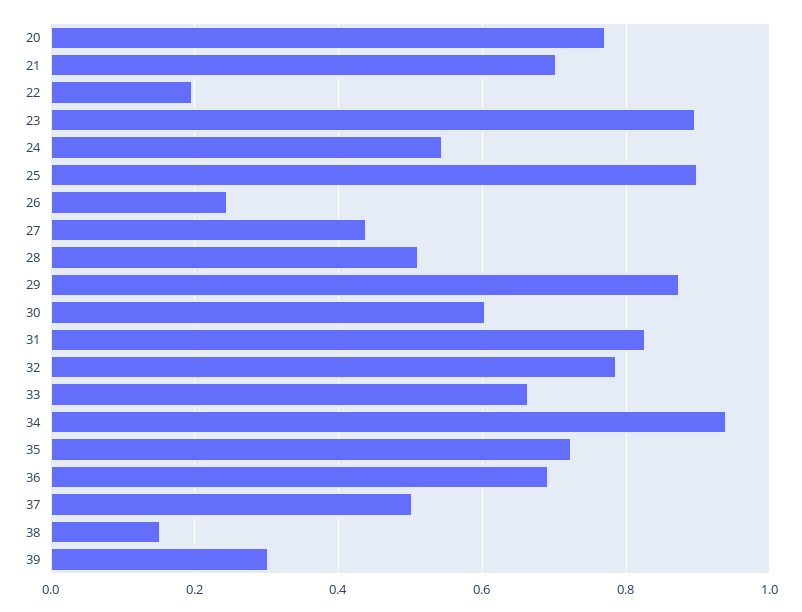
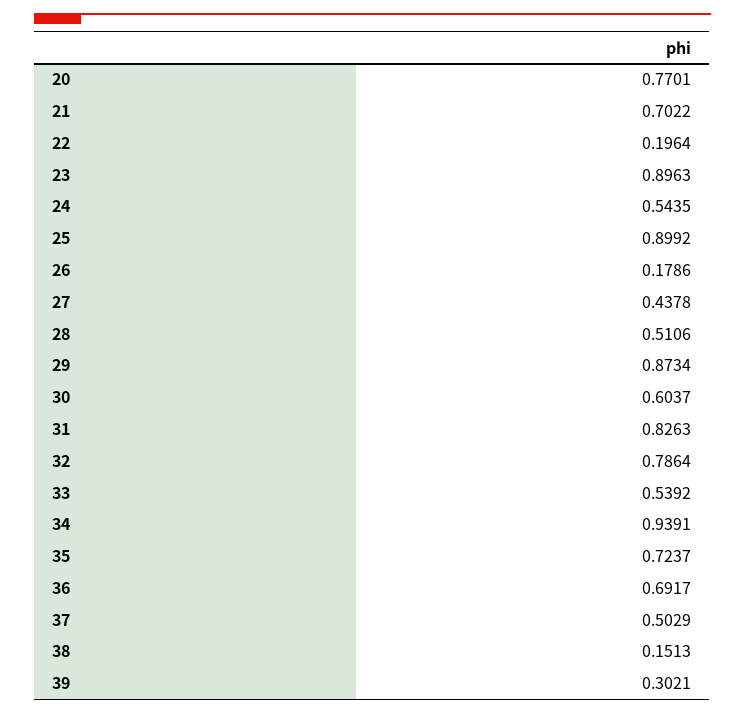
  {
    "20": 0.7701,
    "21": 0.7022,
    "22": 0.1964,
    "23": 0.8963,
    "24": 0.5435,
    "25": 0.8992,
-   "26": 0.24,
+   "26": 0.1786,
    "27": 0.4378,
    "28": 0.5106,
    "29": 0.8734,
    "30": 0.6037,
    "31": 0.8263,
    "32": 0.7864,
-   "33": 0.66,
+   "33": 0.5392,
    "34": 0.9391,
    "35": 0.7237,
    "36": 0.6917,
    "37": 0.5029,
    "38": 0.1513,
    "39": 0.3021
  }

